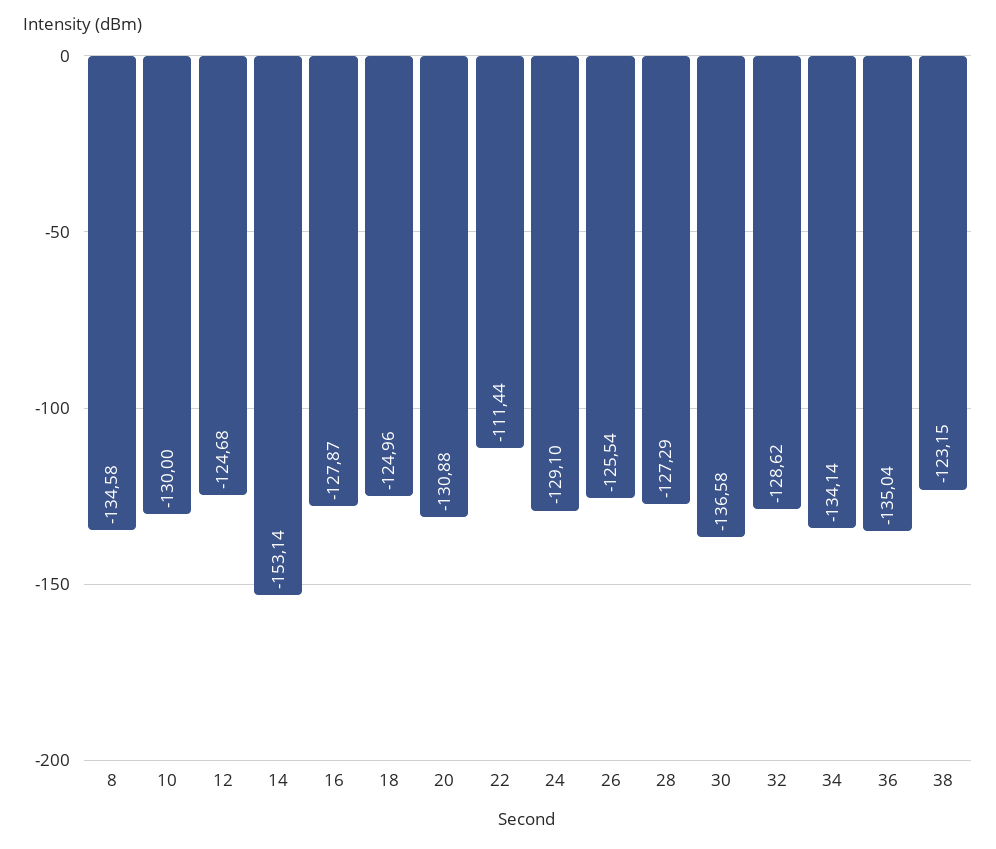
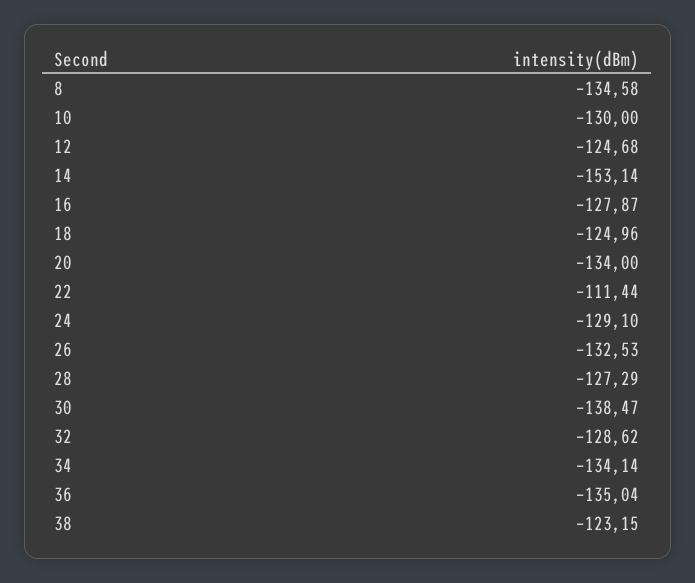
  {
    "8": -134.58,
    "10": -130,
    "12": -124.68,
    "14": -153.14,
    "16": -127.87,
    "18": -124.96,
-   "20": -130.88,
+   "20": -134,
    "22": -111.44,
    "24": -129.1,
-   "26": -125.54,
+   "26": -132.53,
    "28": -127.29,
-   "30": -136.58,
+   "30": -138.47,
    "32": -128.62,
    "34": -134.14,
    "36": -135.04,
    "38": -123.15
  }

